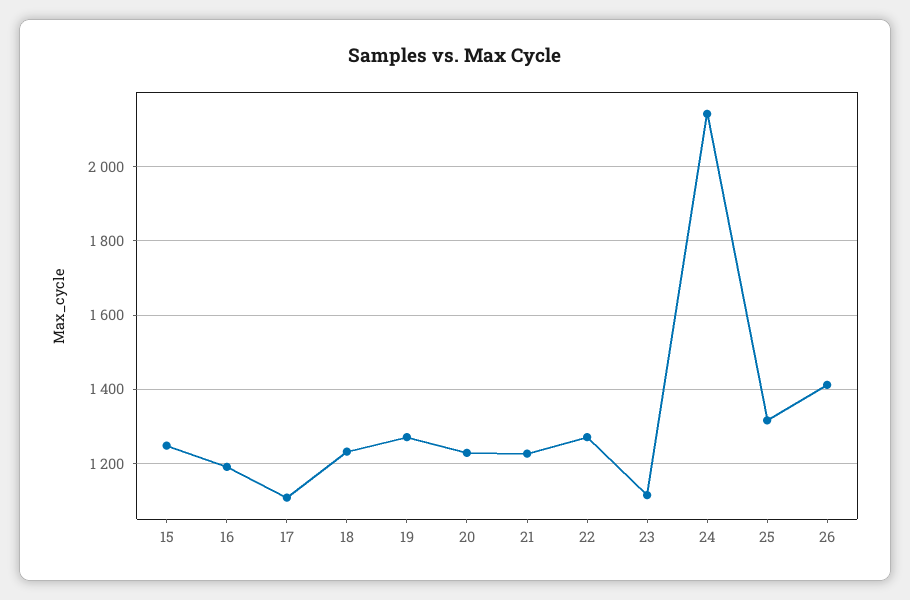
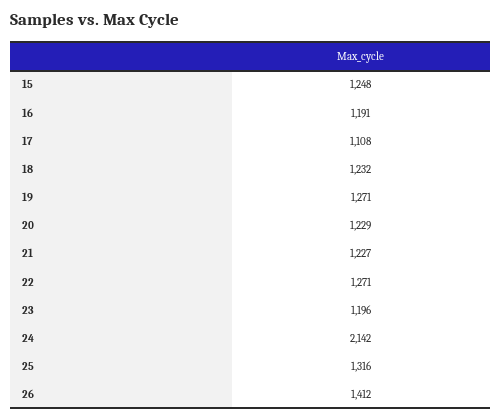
  {
    "15": 1248,
    "16": 1191,
    "17": 1108,
    "18": 1232,
    "19": 1271,
    "20": 1229,
    "21": 1227,
    "22": 1271,
-   "23": 1120,
+   "23": 1196,
    "24": 2142,
    "25": 1316,
    "26": 1412
  }

